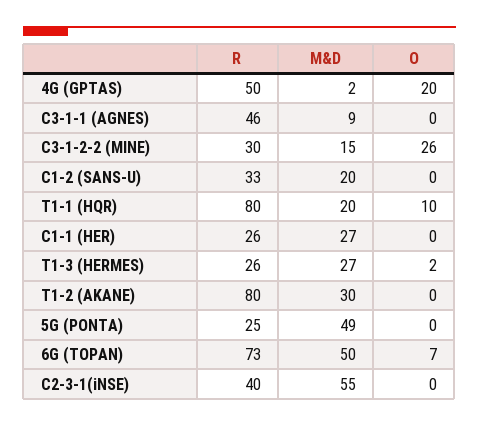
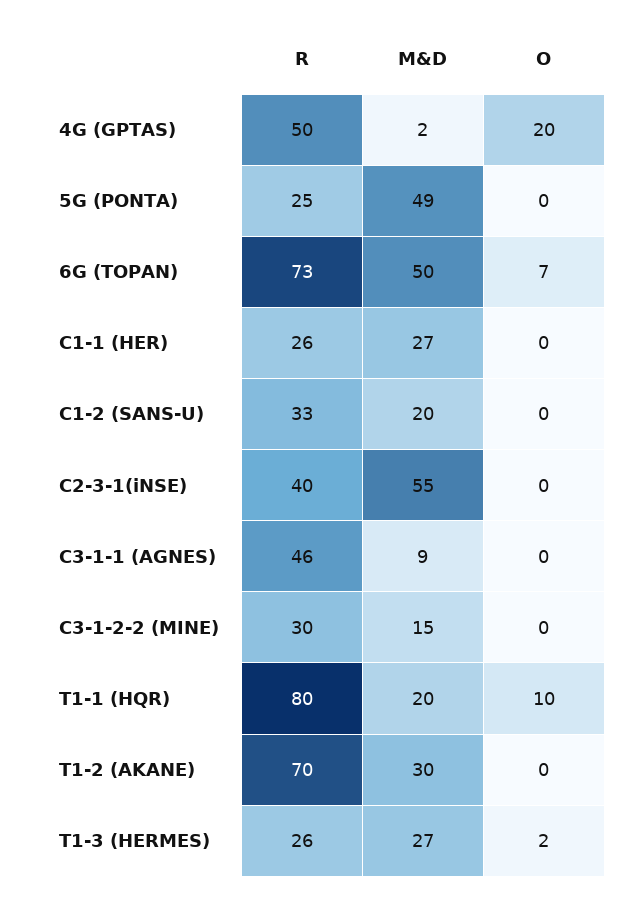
  {
    "R": {
      "4G (GPTAS)": 50,
      "C3-1-1 (AGNES)": 46,
      "C3-1-2-2 (MINE)": 30,
      "C1-2 (SANS-U)": 33,
      "T1-1 (HQR)": 80,
      "C1-1 (HER)": 26,
      "T1-3 (HERMES)": 26,
-     "T1-2 (AKANE)": 80,
+     "T1-2 (AKANE)": 70,
      "5G (PONTA)": 25,
      "6G (TOPAN)": 73,
      "C2-3-1(iNSE)": 40
    },
    "M&D": {
      "4G (GPTAS)": 2,
      "C3-1-1 (AGNES)": 9,
      "C3-1-2-2 (MINE)": 15,
      "C1-2 (SANS-U)": 20,
      "T1-1 (HQR)": 20,
      "C1-1 (HER)": 27,
      "T1-3 (HERMES)": 27,
      "T1-2 (AKANE)": 30,
      "5G (PONTA)": 49,
      "6G (TOPAN)": 50,
      "C2-3-1(iNSE)": 55
    },
    "O": {
      "4G (GPTAS)": 20,
      "C3-1-1 (AGNES)": 0,
-     "C3-1-2-2 (MINE)": 26,
+     "C3-1-2-2 (MINE)": 0,
      "C1-2 (SANS-U)": 0,
      "T1-1 (HQR)": 10,
      "C1-1 (HER)": 0,
      "T1-3 (HERMES)": 2,
      "T1-2 (AKANE)": 0,
      "5G (PONTA)": 0,
      "6G (TOPAN)": 7,
      "C2-3-1(iNSE)": 0
    }
  }

